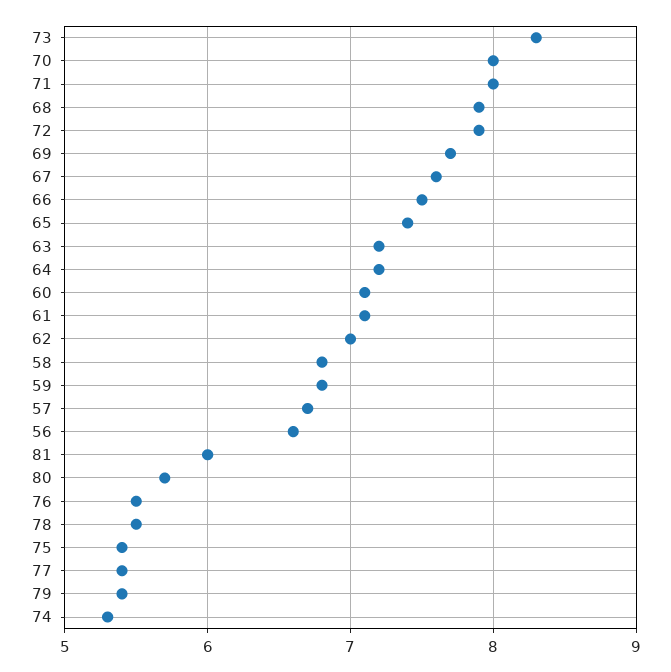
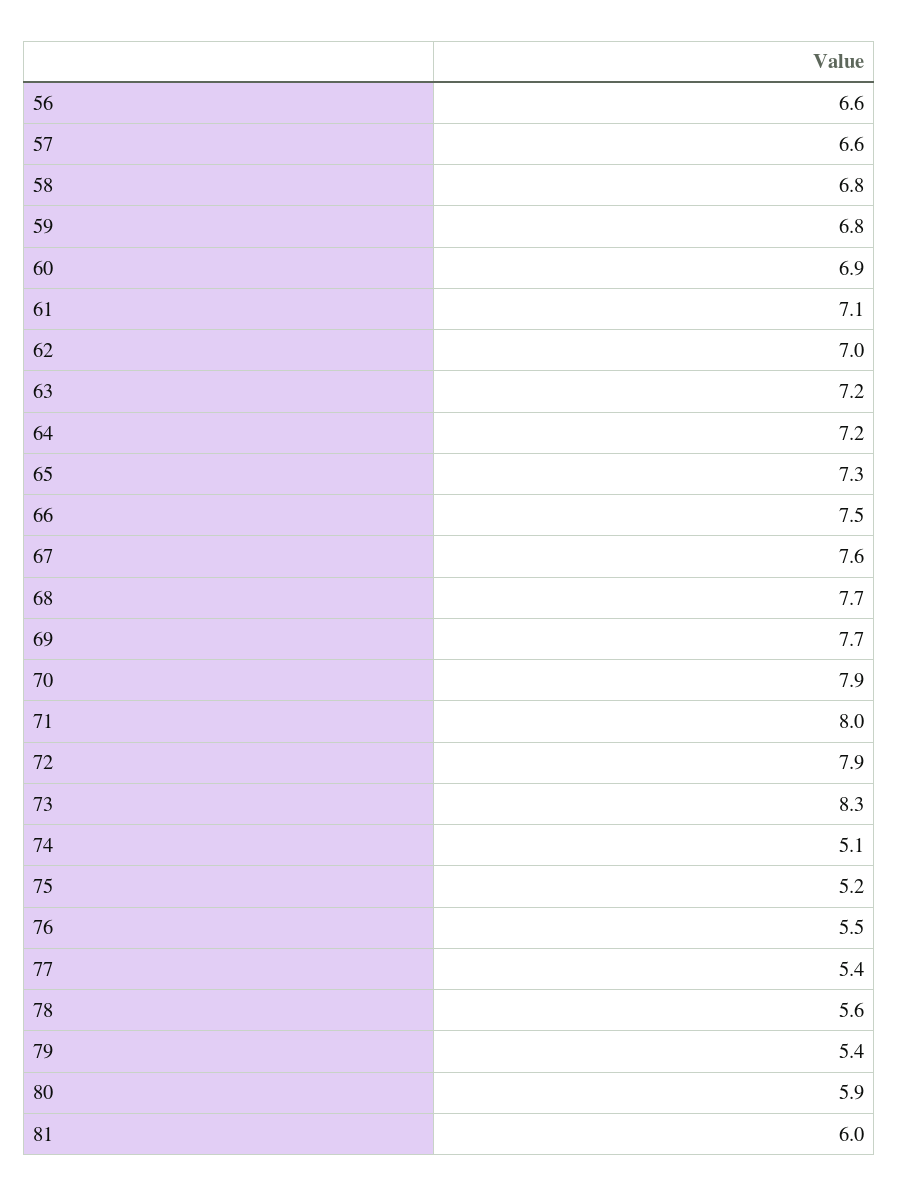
  {
    "73": 8.3,
-   "70": 8,
+   "70": 7.9,
    "71": 8,
-   "68": 7.9,
+   "68": 7.7,
    "72": 7.9,
    "69": 7.7,
    "67": 7.6,
    "66": 7.5,
-   "65": 7.4,
+   "65": 7.3,
    "63": 7.2,
    "64": 7.2,
-   "60": 7.1,
+   "60": 6.9,
    "61": 7.1,
    "62": 7,
    "58": 6.8,
    "59": 6.8,
-   "57": 6.7,
+   "57": 6.6,
    "56": 6.6,
    "81": 6,
-   "80": 5.7,
+   "80": 5.9,
    "76": 5.5,
-   "78": 5.5,
+   "78": 5.6,
-   "75": 5.4,
+   "75": 5.2,
    "77": 5.4,
    "79": 5.4,
-   "74": 5.3
+   "74": 5.1
  }

